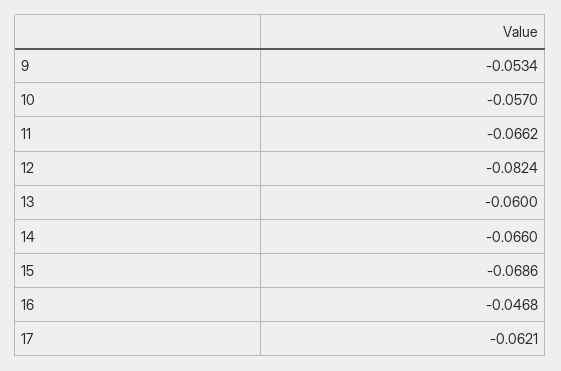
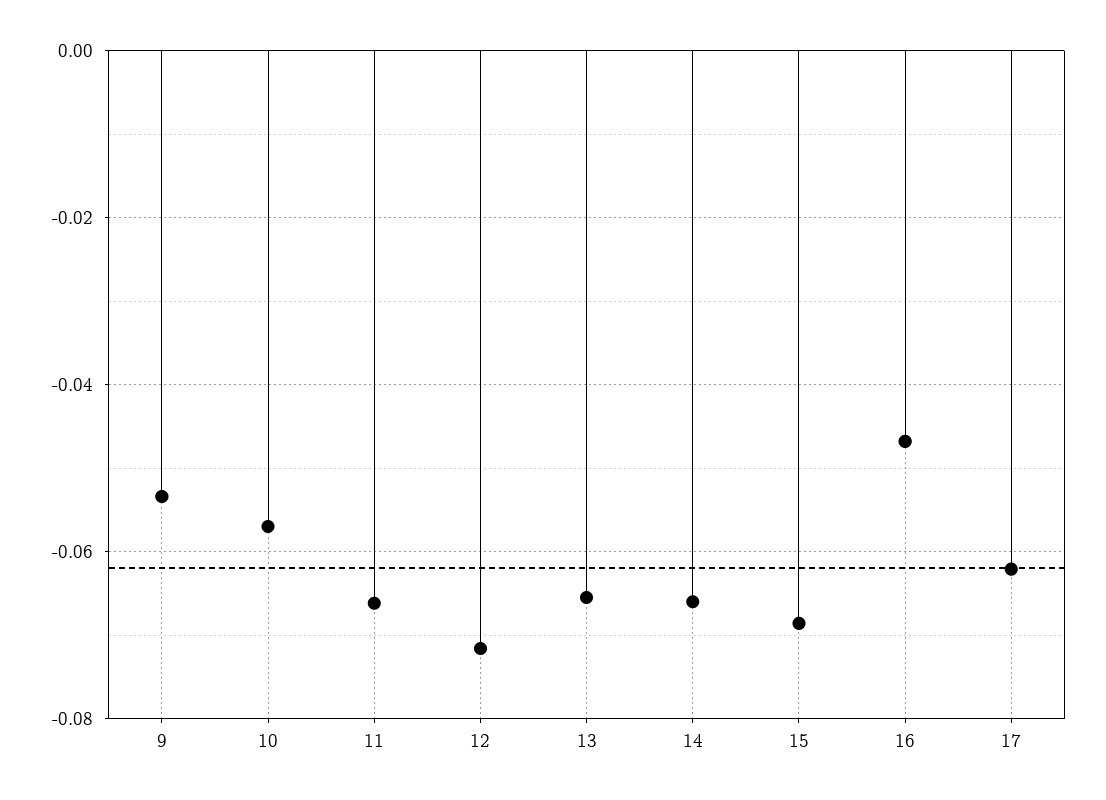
  {
    "9": -0.0534,
    "10": -0.057,
    "11": -0.0662,
-   "12": -0.0824,
+   "12": -0.072,
-   "13": -0.06,
+   "13": -0.066,
    "14": -0.066,
    "15": -0.0686,
    "16": -0.0468,
    "17": -0.0621
  }

